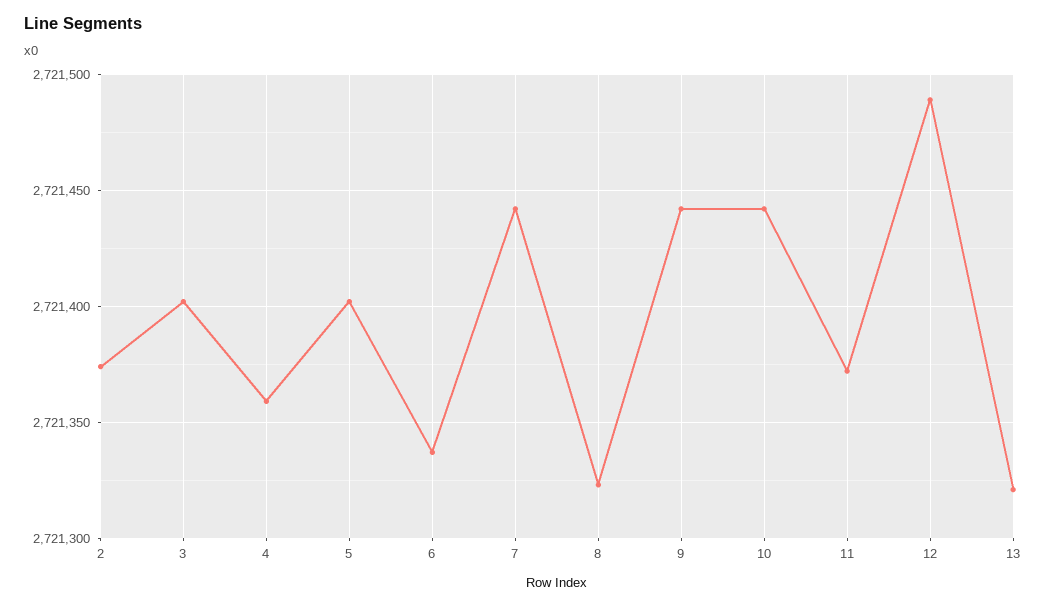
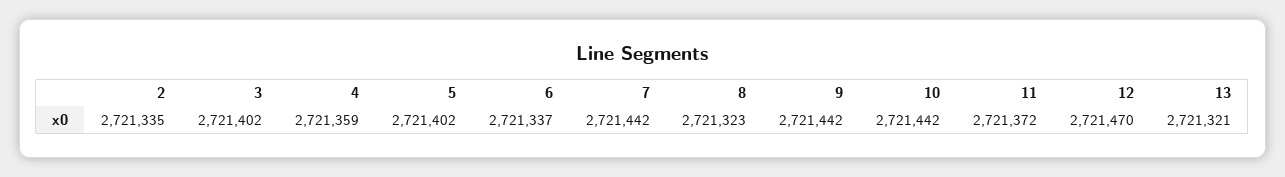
  {
-   "2": 2721375,
+   "2": 2721335,
    "3": 2721402,
    "4": 2721359,
    "5": 2721402,
    "6": 2721337,
    "7": 2721442,
    "8": 2721323,
    "9": 2721442,
    "10": 2721442,
    "11": 2721372,
-   "12": 2721490,
+   "12": 2721470,
    "13": 2721321
  }

